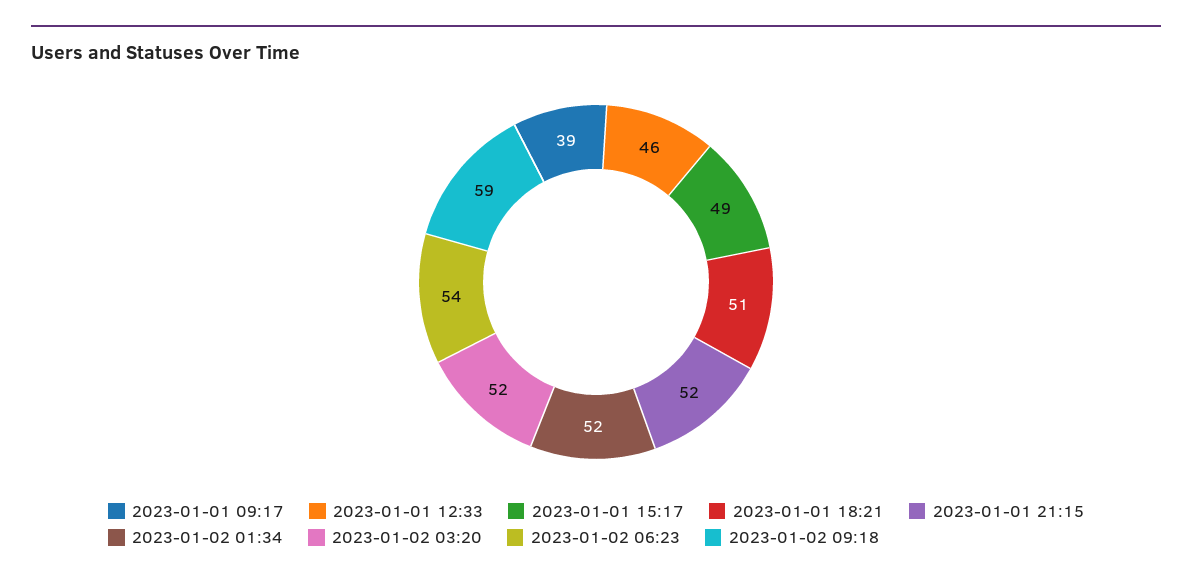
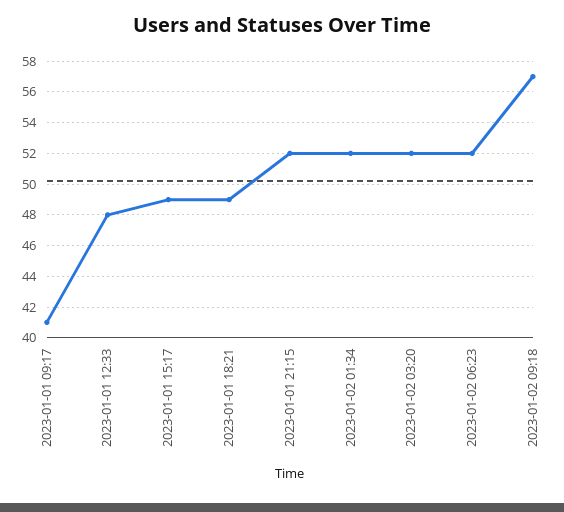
  {
-   "2023-01-01 09:17": 39,
+   "2023-01-01 09:17": 41,
-   "2023-01-01 12:33": 46,
+   "2023-01-01 12:33": 48,
    "2023-01-01 15:17": 49,
-   "2023-01-01 18:21": 51,
+   "2023-01-01 18:21": 49,
    "2023-01-01 21:15": 52,
    "2023-01-02 01:34": 52,
    "2023-01-02 03:20": 52,
-   "2023-01-02 06:23": 54,
+   "2023-01-02 06:23": 52,
-   "2023-01-02 09:18": 59
+   "2023-01-02 09:18": 57
  }

